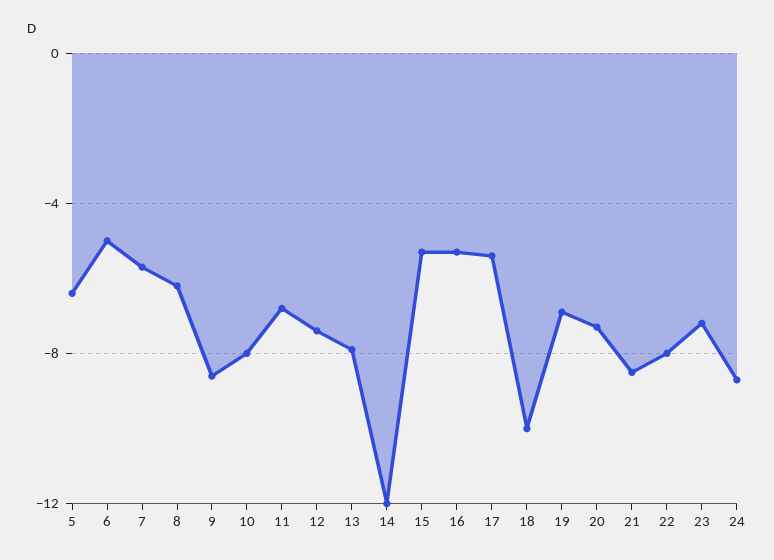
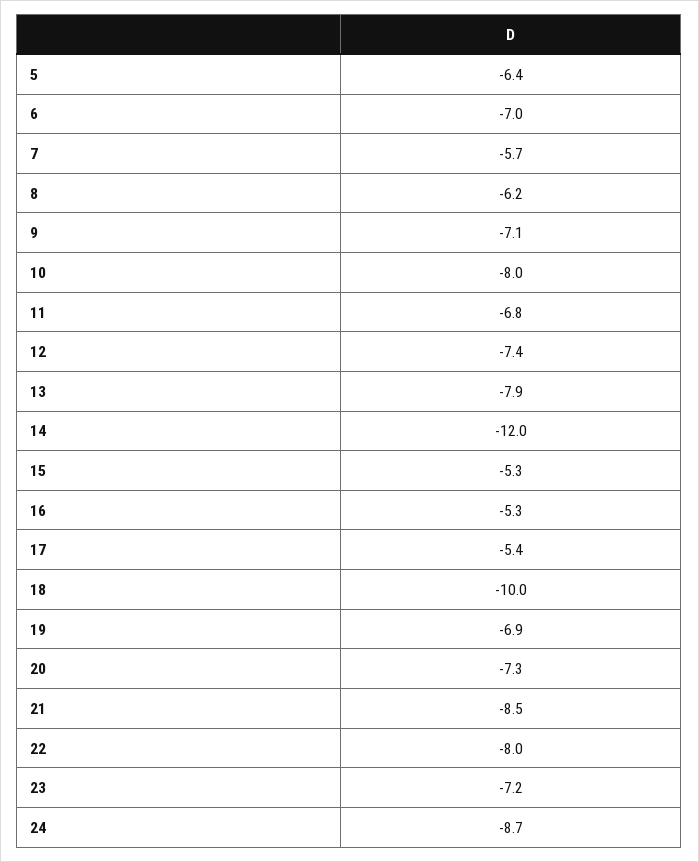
  {
    "5": -6.4,
-   "6": -5,
+   "6": -7,
    "7": -5.7,
    "8": -6.2,
-   "9": -8.5,
+   "9": -7.1,
    "10": -8,
    "11": -6.8,
    "12": -7.4,
    "13": -7.9,
    "14": -12,
    "15": -5.3,
    "16": -5.3,
    "17": -5.4,
    "18": -10,
    "19": -6.9,
    "20": -7.3,
    "21": -8.5,
    "22": -8,
    "23": -7.2,
    "24": -8.7
  }

